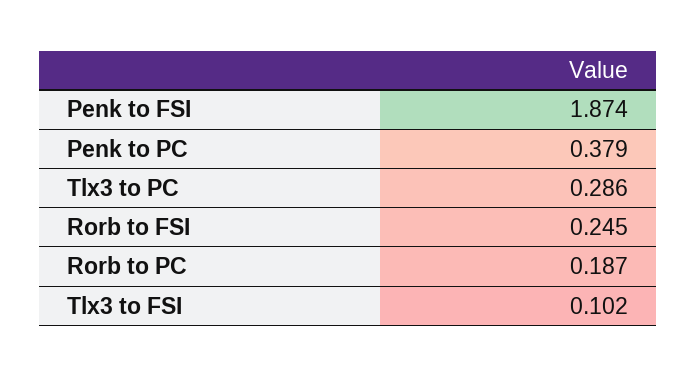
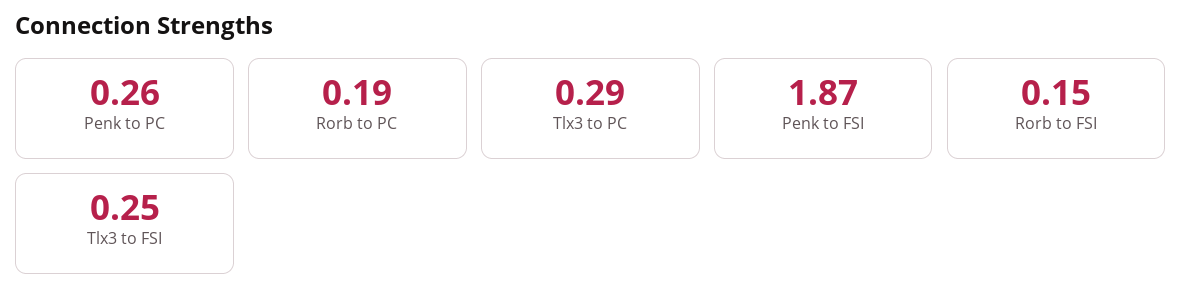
  {
    "Penk to FSI": 1.874,
-   "Penk to PC": 0.379,
+   "Penk to PC": 0.26,
    "Tlx3 to PC": 0.286,
-   "Rorb to FSI": 0.245,
+   "Rorb to FSI": 0.15,
    "Rorb to PC": 0.187,
-   "Tlx3 to FSI": 0.102
+   "Tlx3 to FSI": 0.25
  }

